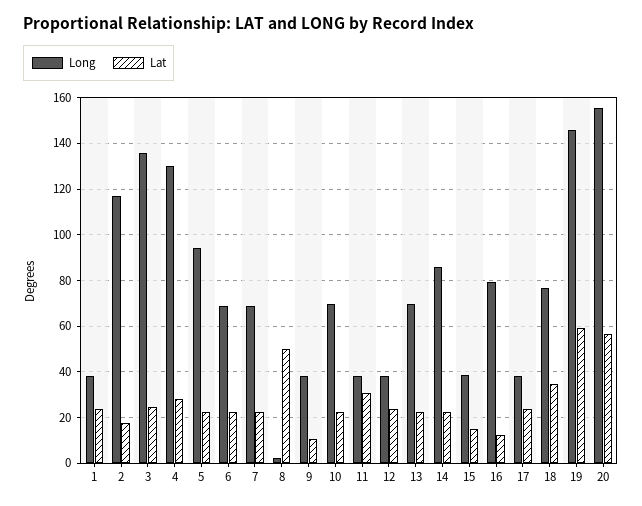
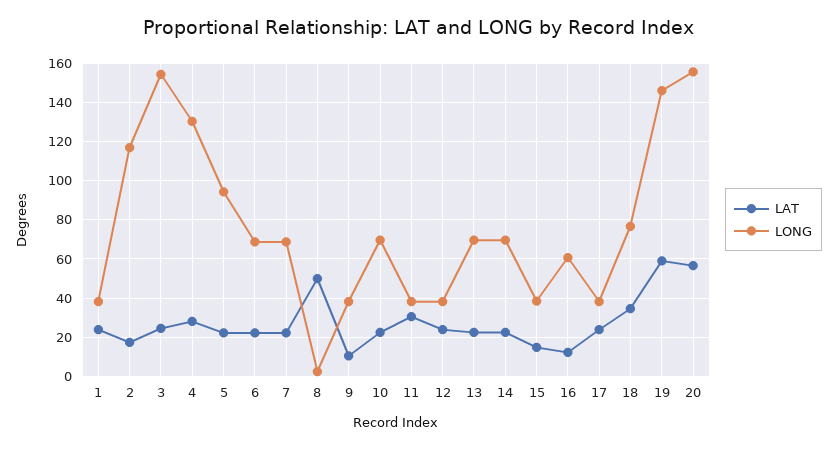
  {
    "Long": {
      "1": 40,
      "2": 115,
-     "3": 135,
+     "3": 155,
      "4": 130,
      "5": 95,
      "6": 70,
      "7": 70,
      "8": 0,
      "9": 40,
      "10": 70,
      "11": 40,
      "12": 40,
      "13": 70,
-     "14": 85,
+     "14": 70,
      "15": 40,
-     "16": 80,
+     "16": 60,
      "17": 40,
      "18": 75,
      "19": 145,
      "20": 155
    },
    "Lat": {
      "1": 25,
      "2": 15,
      "3": 25,
      "4": 30,
      "5": 20,
      "6": 20,
      "7": 20,
      "8": 50,
      "9": 10,
      "10": 25,
      "11": 30,
      "12": 25,
      "13": 25,
      "14": 25,
      "15": 15,
      "16": 10,
      "17": 25,
      "18": 35,
      "19": 60,
      "20": 55
    }
  }

